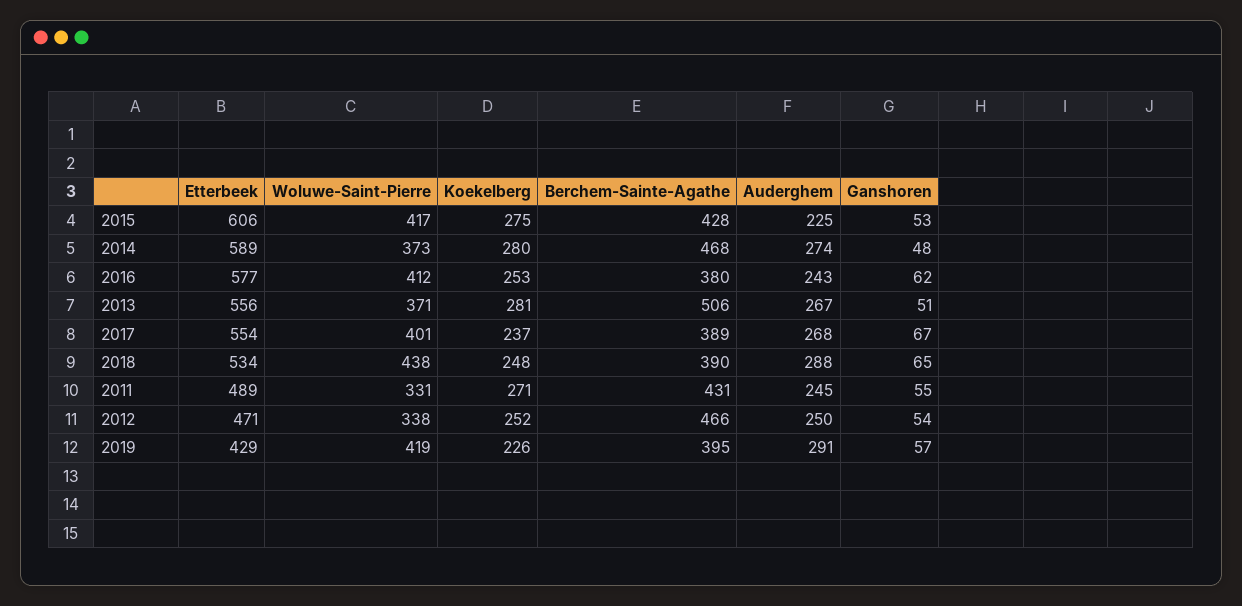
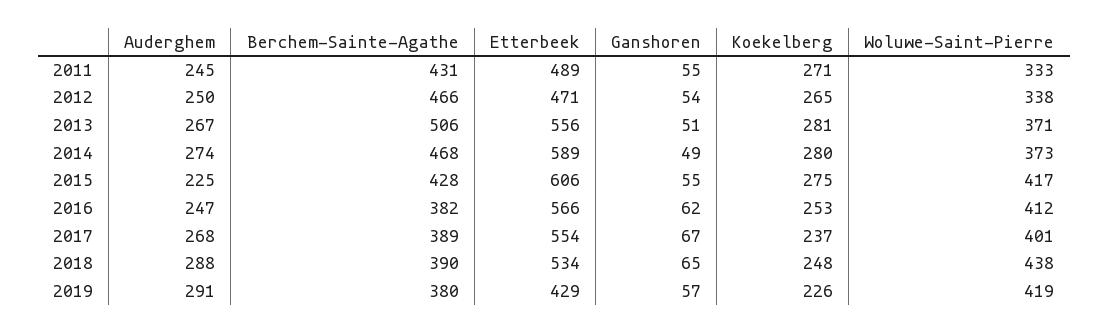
  {
    "Etterbeek": {
      "2015": 606,
      "2014": 589,
-     "2016": 577,
+     "2016": 566,
      "2013": 556,
      "2017": 554,
      "2018": 534,
      "2011": 489,
      "2012": 471,
      "2019": 429
    },
    "Woluwe-Saint-Pierre": {
      "2015": 417,
      "2014": 373,
      "2016": 412,
      "2013": 371,
      "2017": 401,
      "2018": 438,
-     "2011": 331,
+     "2011": 333,
      "2012": 338,
      "2019": 419
    },
    "Koekelberg": {
      "2015": 275,
      "2014": 280,
      "2016": 253,
      "2013": 281,
      "2017": 237,
      "2018": 248,
      "2011": 271,
-     "2012": 252,
+     "2012": 265,
      "2019": 226
    },
    "Berchem-Sainte-Agathe": {
      "2015": 428,
      "2014": 468,
-     "2016": 380,
+     "2016": 382,
      "2013": 506,
      "2017": 389,
      "2018": 390,
      "2011": 431,
      "2012": 466,
-     "2019": 395
+     "2019": 380
    },
    "Auderghem": {
      "2015": 225,
      "2014": 274,
-     "2016": 243,
+     "2016": 247,
      "2013": 267,
      "2017": 268,
      "2018": 288,
      "2011": 245,
      "2012": 250,
      "2019": 291
    },
    "Ganshoren": {
-     "2015": 53,
+     "2015": 55,
-     "2014": 48,
+     "2014": 49,
      "2016": 62,
      "2013": 51,
      "2017": 67,
      "2018": 65,
      "2011": 55,
      "2012": 54,
      "2019": 57
    }
  }

